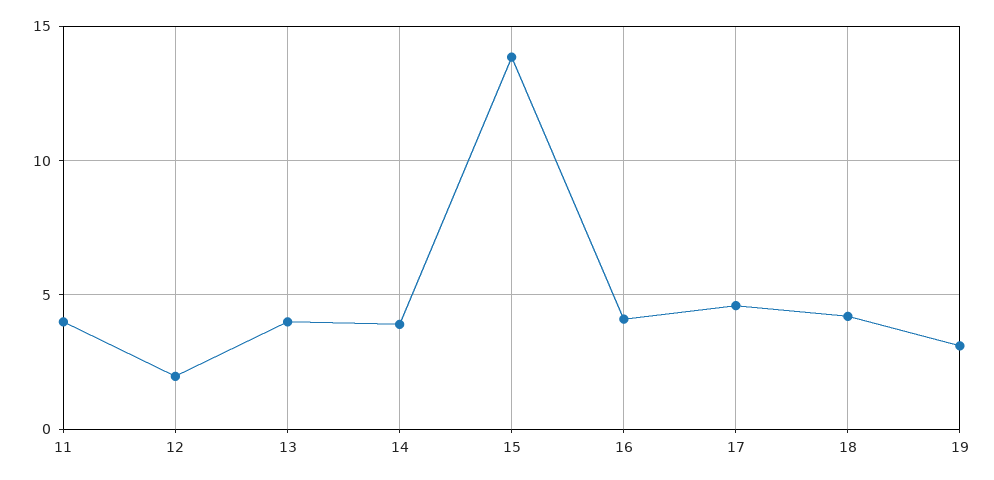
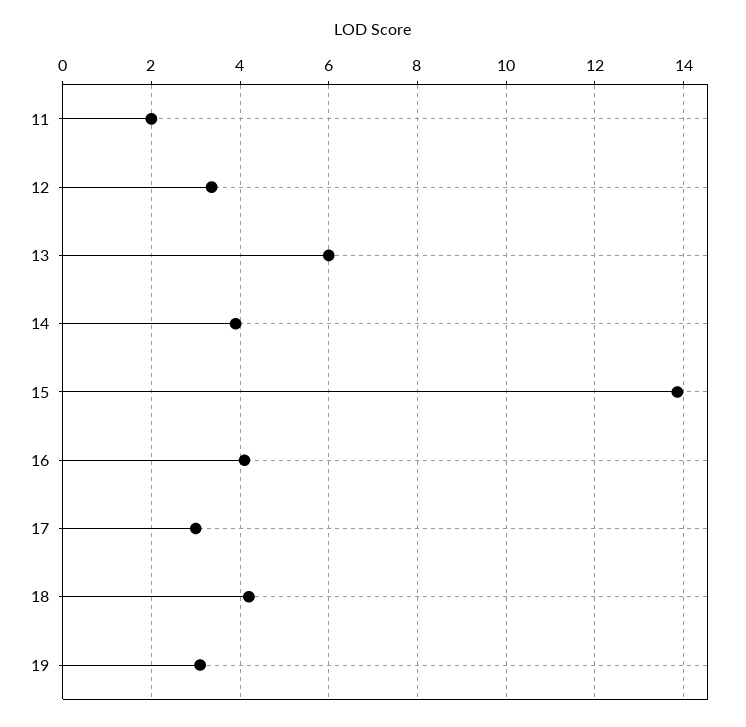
  {
-   "11": 4,
+   "11": 2,
-   "12": 2,
+   "12": 3.4,
-   "13": 4,
+   "13": 6,
    "14": 4,
    "15": 13.8,
    "16": 4.2,
-   "17": 4.5,
+   "17": 3,
    "18": 4.2,
    "19": 3.2
  }

